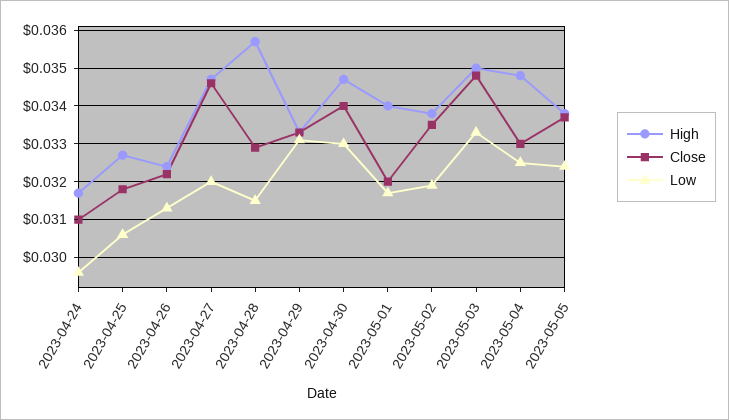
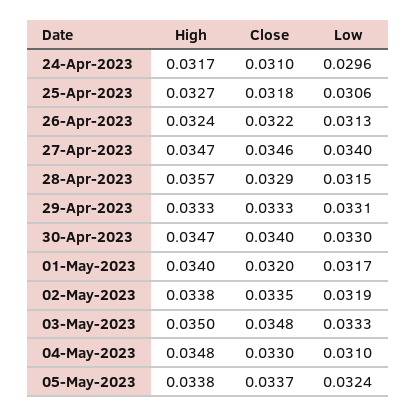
  {
    "High": {
      "2023-04-24": 0.0317,
      "2023-04-25": 0.0327,
      "2023-04-26": 0.0324,
      "2023-04-27": 0.0347,
      "2023-04-28": 0.0357,
      "2023-04-29": 0.0333,
      "2023-04-30": 0.0347,
      "2023-05-01": 0.034,
      "2023-05-02": 0.0338,
      "2023-05-03": 0.035,
      "2023-05-04": 0.0348,
      "2023-05-05": 0.0338
    },
    "Close": {
      "2023-04-24": 0.031,
      "2023-04-25": 0.0318,
      "2023-04-26": 0.0322,
      "2023-04-27": 0.0346,
      "2023-04-28": 0.0329,
      "2023-04-29": 0.0333,
      "2023-04-30": 0.034,
      "2023-05-01": 0.032,
      "2023-05-02": 0.0335,
      "2023-05-03": 0.0348,
      "2023-05-04": 0.033,
      "2023-05-05": 0.0337
    },
    "Low": {
      "2023-04-24": 0.0296,
      "2023-04-25": 0.0306,
      "2023-04-26": 0.0313,
-     "2023-04-27": 0.032,
+     "2023-04-27": 0.034,
      "2023-04-28": 0.0315,
      "2023-04-29": 0.0331,
      "2023-04-30": 0.033,
      "2023-05-01": 0.0317,
      "2023-05-02": 0.0319,
      "2023-05-03": 0.0333,
-     "2023-05-04": 0.0325,
+     "2023-05-04": 0.031,
      "2023-05-05": 0.0324
    }
  }

